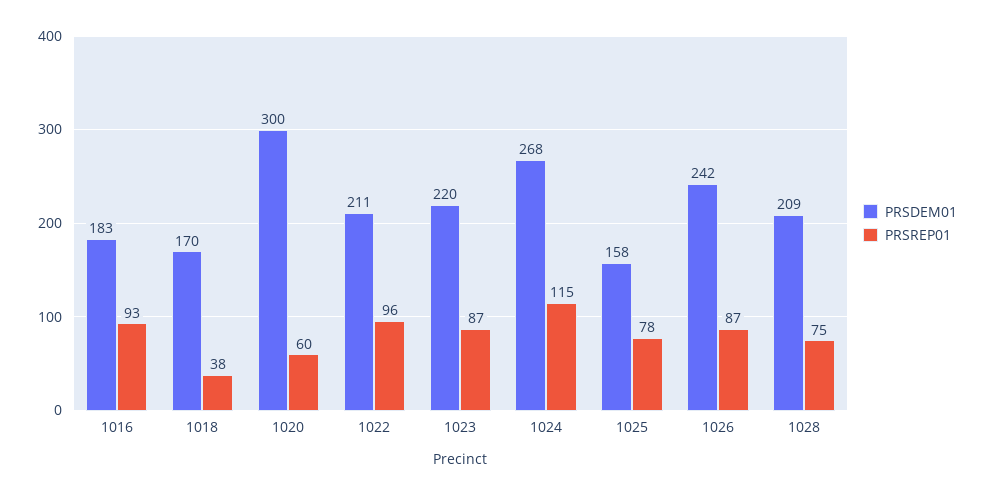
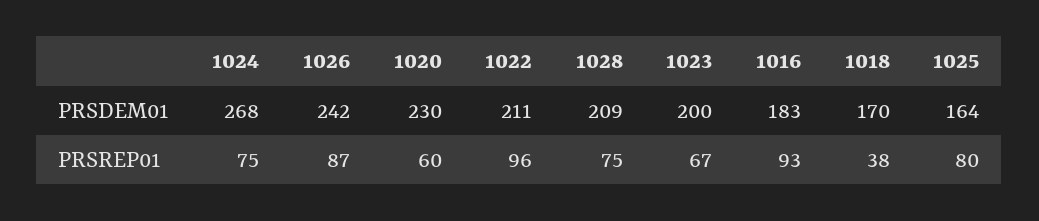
  {
    "PRSDEM01": {
      "1016": 183,
      "1018": 170,
-     "1020": 300,
+     "1020": 230,
      "1022": 211,
-     "1023": 220,
+     "1023": 200,
      "1024": 268,
-     "1025": 158,
+     "1025": 164,
      "1026": 242,
      "1028": 209
    },
    "PRSREP01": {
      "1016": 93,
      "1018": 38,
      "1020": 60,
      "1022": 96,
-     "1023": 87,
+     "1023": 67,
-     "1024": 115,
+     "1024": 75,
-     "1025": 78,
+     "1025": 80,
      "1026": 87,
      "1028": 75
    }
  }

